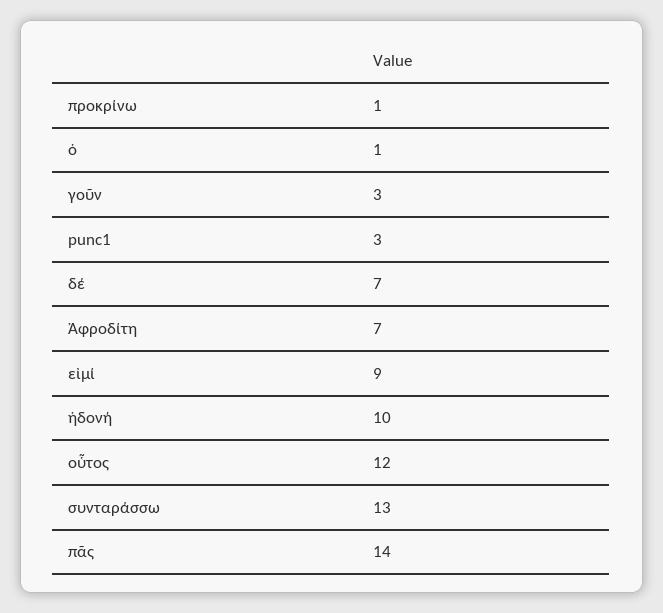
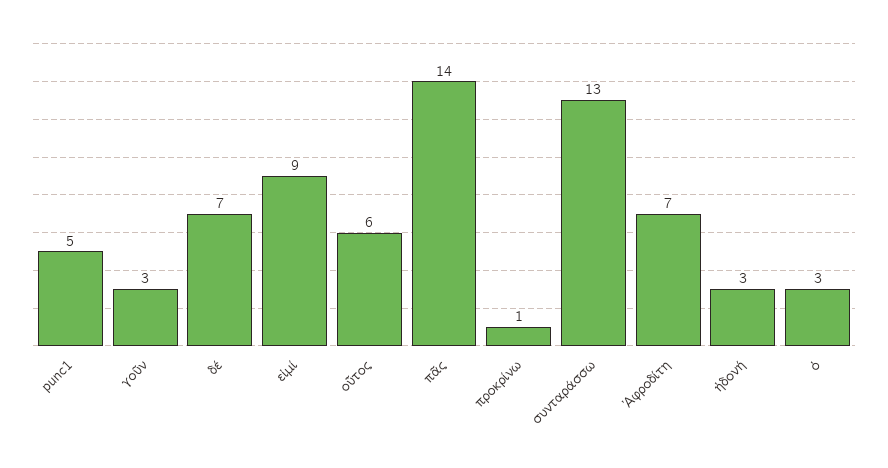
  {
    "προκρίνω": 1,
-   "ὁ": 1,
+   "ὁ": 3,
    "γοῦν": 3,
-   "punc1": 3,
+   "punc1": 5,
    "δέ": 7,
    "Ἀφροδίτη": 7,
    "εἰμί": 9,
-   "ἡδονή": 10,
+   "ἡδονή": 3,
-   "οὗτος": 12,
+   "οὗτος": 6,
    "συνταράσσω": 13,
    "πᾶς": 14
  }

